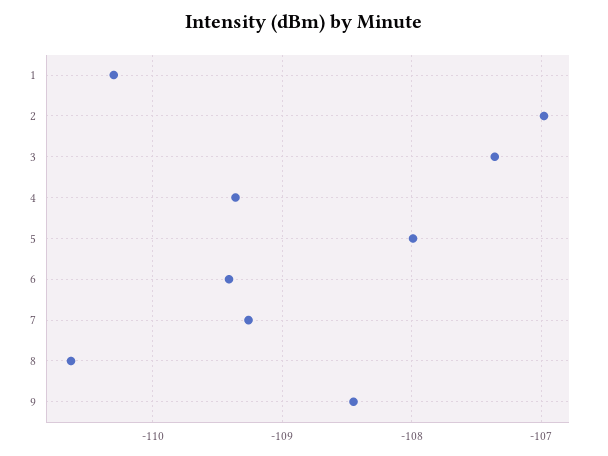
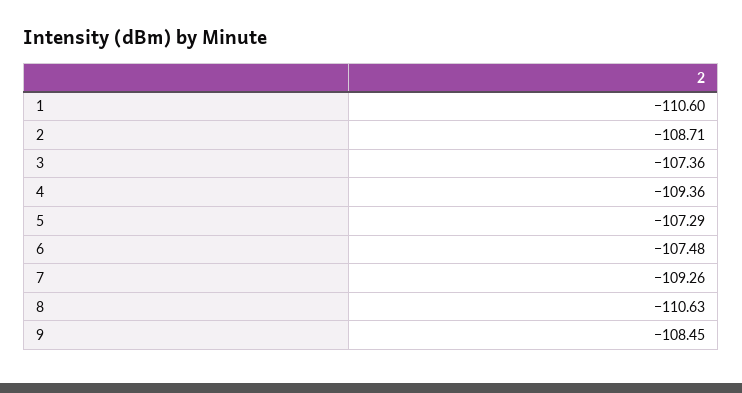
  {
-   "1": -110.3,
+   "1": -110.6,
-   "2": -107,
+   "2": -108.71,
    "3": -107.36,
    "4": -109.36,
-   "5": -108,
+   "5": -107.29,
-   "6": -109.4,
+   "6": -107.48,
    "7": -109.26,
    "8": -110.63,
    "9": -108.45
  }

